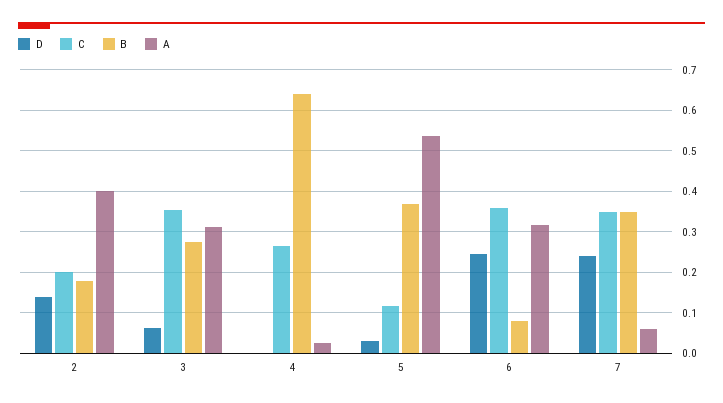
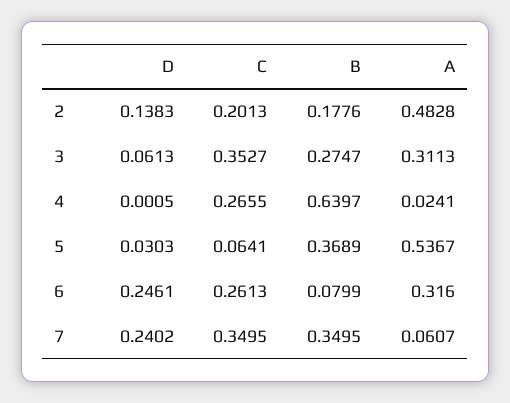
  {
    "D": {
      "2": 0.1383,
      "3": 0.0613,
      "4": 0.0005,
      "5": 0.0303,
      "6": 0.2461,
      "7": 0.2402
    },
    "C": {
      "2": 0.2013,
      "3": 0.3527,
      "4": 0.2655,
-     "5": 0.12,
+     "5": 0.0641,
-     "6": 0.36,
+     "6": 0.2613,
      "7": 0.3495
    },
    "B": {
      "2": 0.1776,
      "3": 0.2747,
      "4": 0.6397,
      "5": 0.3689,
      "6": 0.0799,
      "7": 0.3495
    },
    "A": {
-     "2": 0.4,
+     "2": 0.4828,
      "3": 0.3113,
      "4": 0.0241,
      "5": 0.5367,
      "6": 0.316,
      "7": 0.0607
    }
  }

